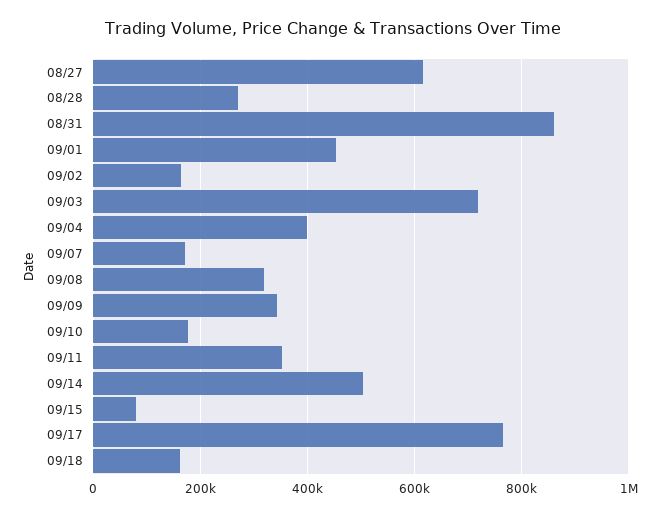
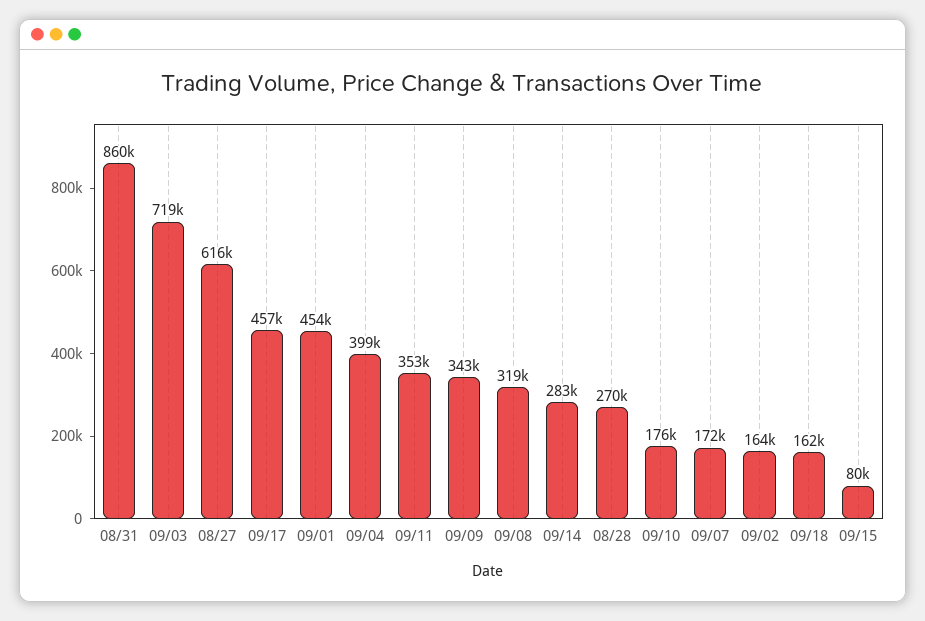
  {
    "08/27": 616000,
    "08/28": 270000,
    "08/31": 860000,
    "09/01": 454000,
    "09/02": 164000,
    "09/03": 719000,
    "09/04": 399000,
    "09/07": 172000,
    "09/08": 319000,
    "09/09": 343000,
    "09/10": 176000,
    "09/11": 353000,
-   "09/14": 500000,
+   "09/14": 283000,
    "09/15": 80000,
-   "09/17": 760000,
+   "09/17": 457000,
    "09/18": 162000
  }

